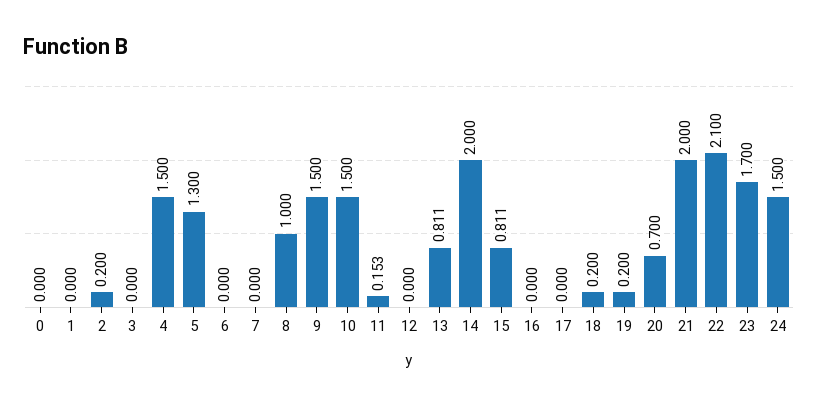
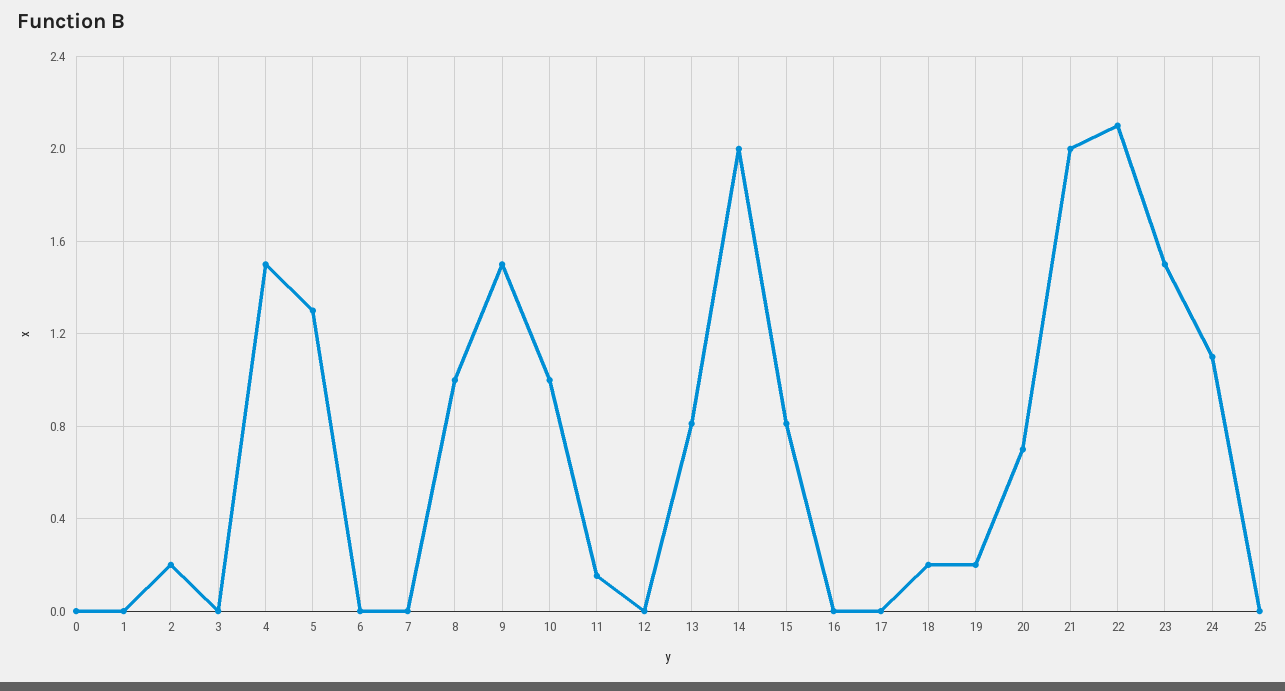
  {
    "0": 0,
    "1": 0,
    "2": 0.2,
    "3": 0,
    "4": 1.5,
    "5": 1.3,
    "6": 0,
    "7": 0,
    "8": 1,
    "9": 1.5,
-   "10": 1.5,
+   "10": 1,
    "11": 0.153,
    "12": 0,
    "13": 0.811,
    "14": 2,
    "15": 0.811,
    "16": 0,
    "17": 0,
    "18": 0.2,
    "19": 0.2,
    "20": 0.7,
    "21": 2,
    "22": 2.1,
-   "23": 1.7,
+   "23": 1.5,
-   "24": 1.5
+   "24": 1.1,
+   "25": 0
  }

